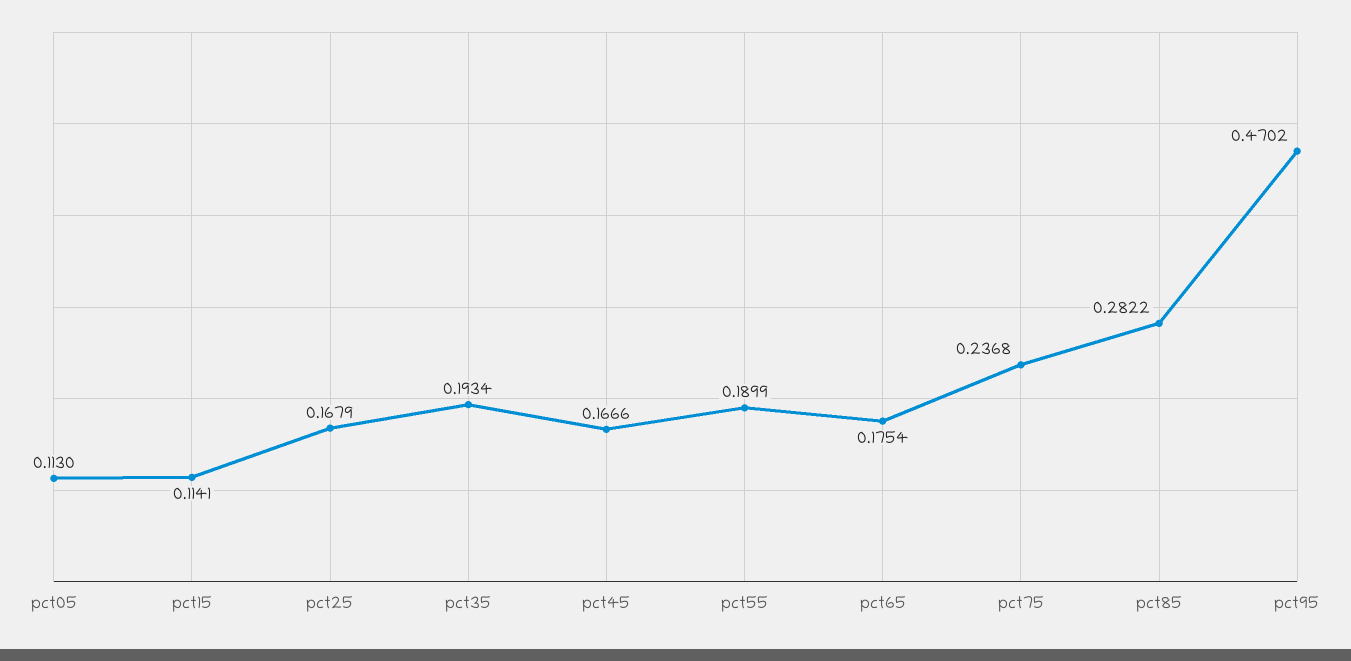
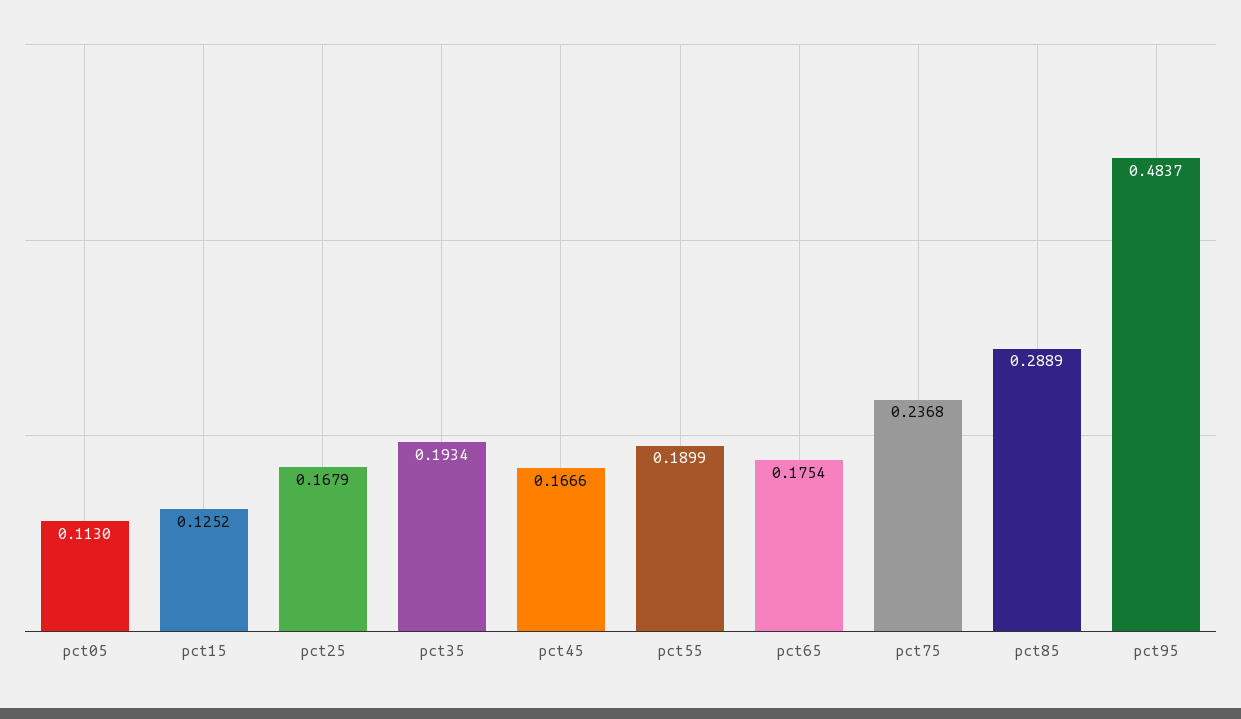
  {
    "pct05": 0.113,
-   "pct15": 0.1141,
+   "pct15": 0.1252,
    "pct25": 0.1679,
    "pct35": 0.1934,
    "pct45": 0.1666,
    "pct55": 0.1899,
    "pct65": 0.1754,
    "pct75": 0.2368,
-   "pct85": 0.2822,
+   "pct85": 0.2889,
-   "pct95": 0.4702
+   "pct95": 0.4837
  }

